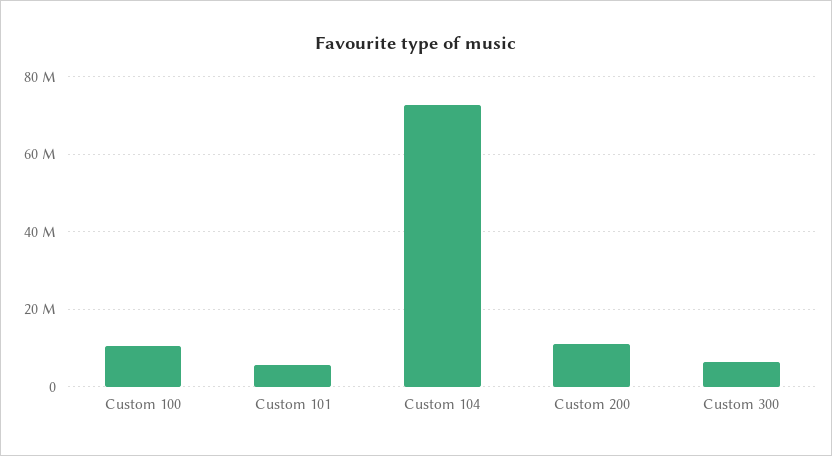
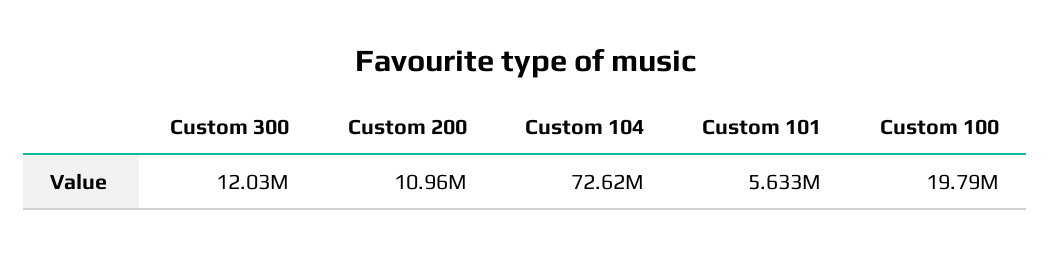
  {
-   "Custom 100": 10000000,
+   "Custom 100": 19790000,
    "Custom 101": 5633000,
    "Custom 104": 72620000,
    "Custom 200": 10960000,
-   "Custom 300": 6000000
+   "Custom 300": 12030000
  }

